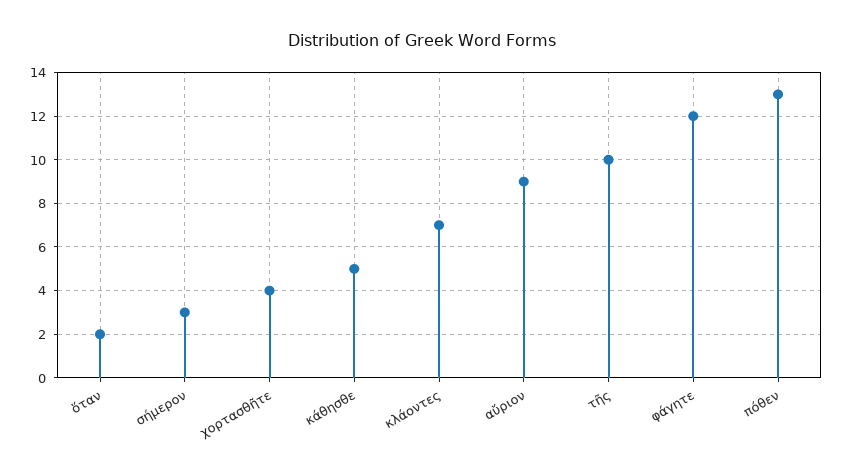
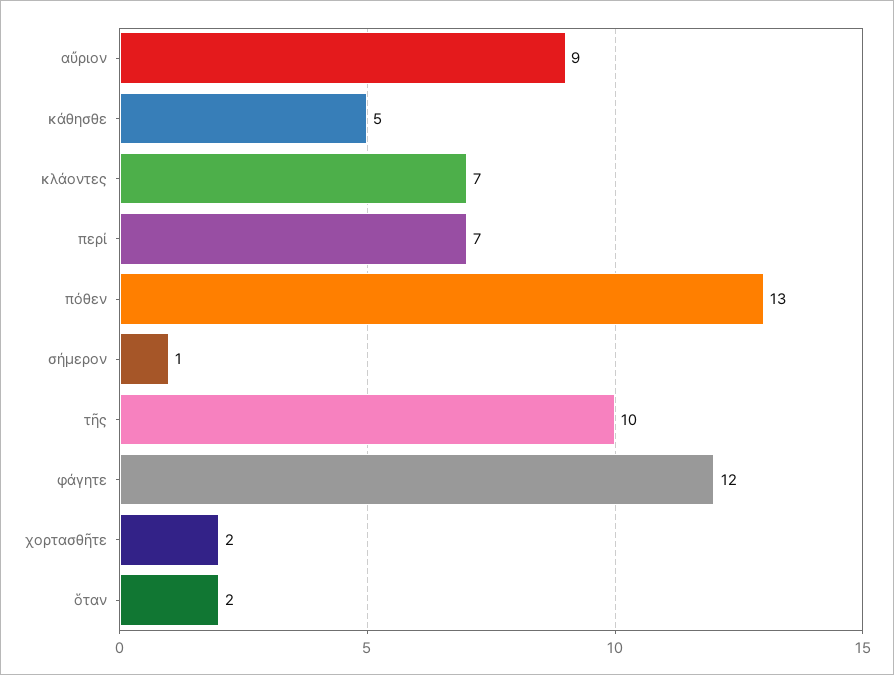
  {
    "ὅταν": 2,
-   "σήμερον": 3,
+   "σήμερον": 1,
-   "χορτασθῆτε": 4,
+   "χορτασθῆτε": 2,
    "κάθησθε": 5,
    "κλάοντες": 7,
    "αὔριον": 9,
    "τῆς": 10,
    "φάγητε": 12,
-   "πόθεν": 13
+   "πόθεν": 13,
+   "περί": 7
  }

